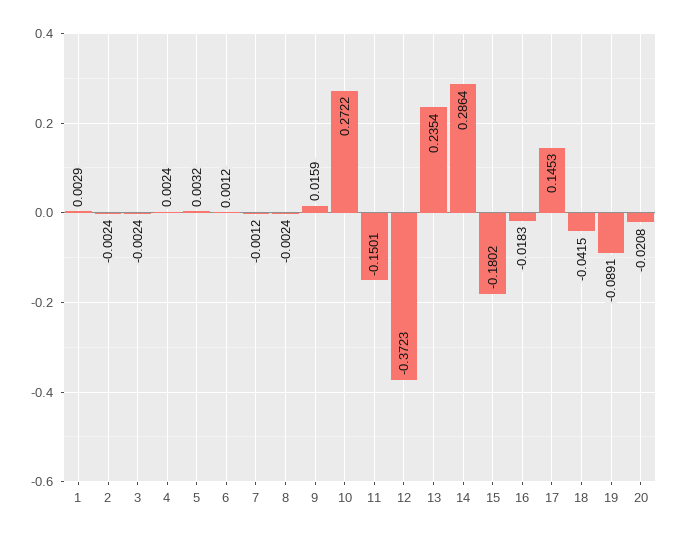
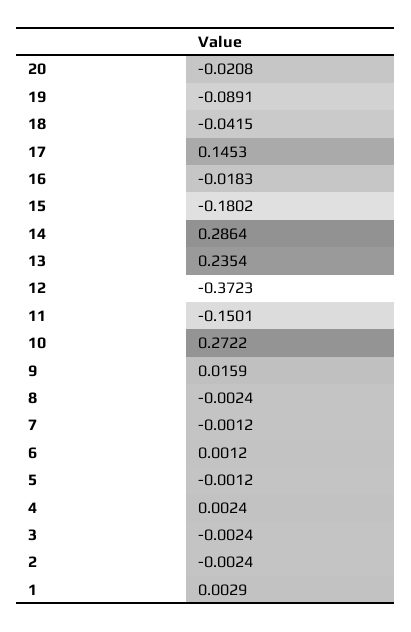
  {
    "1": 0.0029,
    "2": -0.0024,
    "3": -0.0024,
    "4": 0.0024,
-   "5": 0.0032,
+   "5": -0.0012,
    "6": 0.0012,
    "7": -0.0012,
    "8": -0.0024,
    "9": 0.0159,
    "10": 0.2722,
    "11": -0.1501,
    "12": -0.3723,
    "13": 0.2354,
    "14": 0.2864,
    "15": -0.1802,
    "16": -0.0183,
    "17": 0.1453,
    "18": -0.0415,
    "19": -0.0891,
    "20": -0.0208
  }

